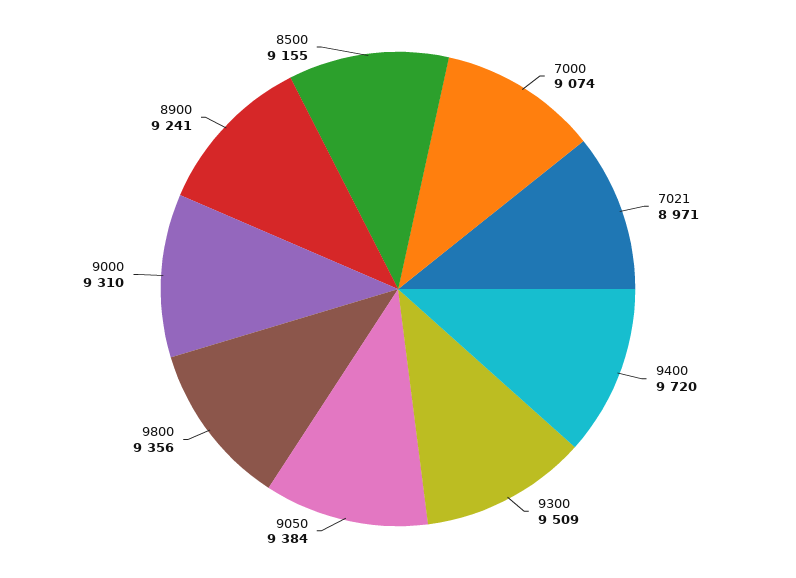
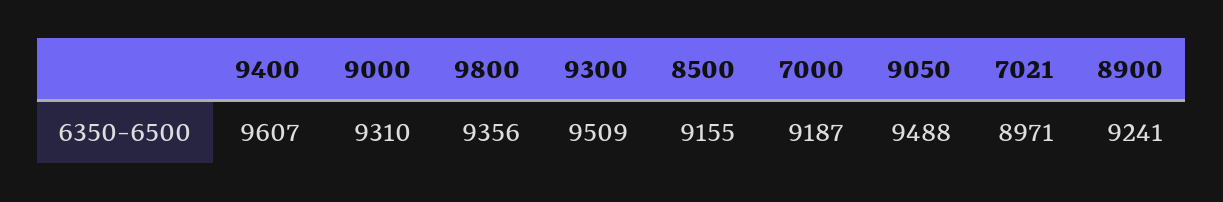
  {
-   "7000": 9074,
+   "7000": 9187,
    "7021": 8971,
-   "9400": 9720,
+   "9400": 9607,
    "9300": 9509,
-   "9050": 9384,
+   "9050": 9488,
    "9800": 9356,
    "9000": 9310,
    "8900": 9241,
    "8500": 9155
  }

